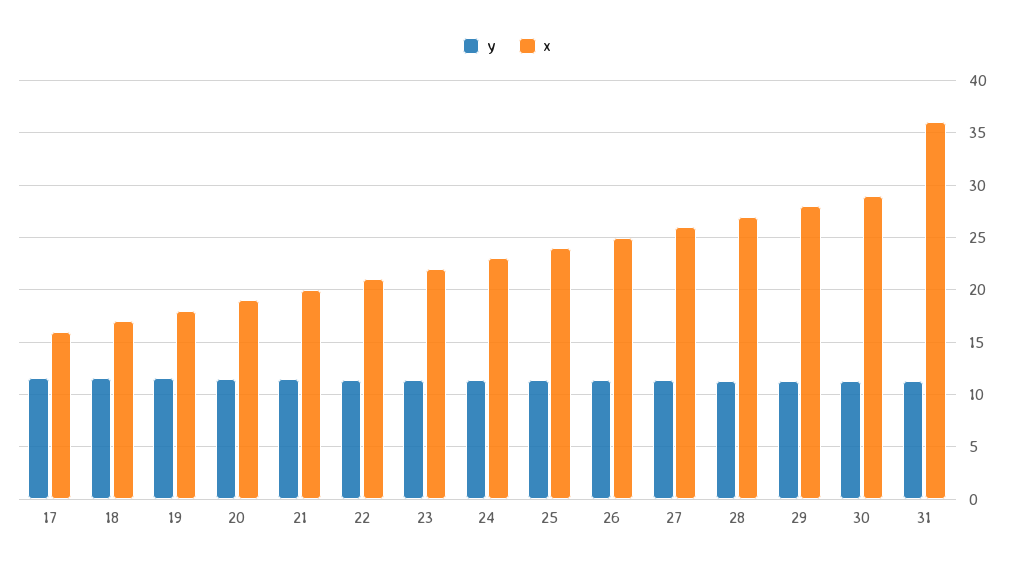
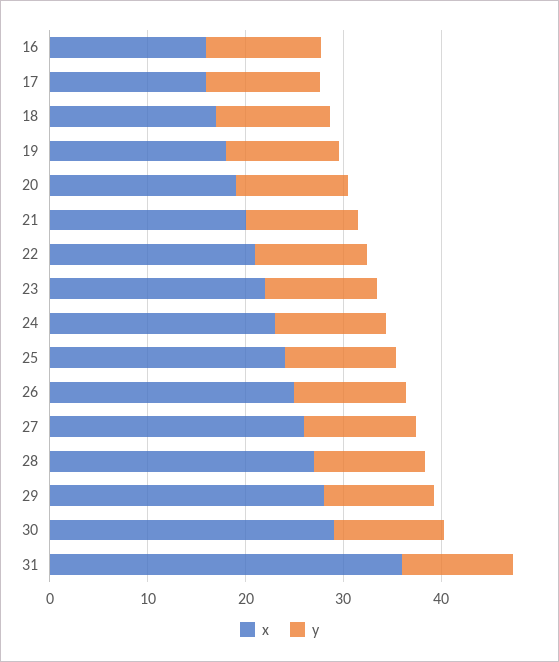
  {
    "y": {
      "17": 12,
      "18": 12,
      "19": 12,
      "20": 12,
      "21": 12,
      "22": 11,
      "23": 11,
      "24": 11,
      "25": 11,
      "26": 11,
      "27": 11,
      "28": 11,
      "29": 11,
      "30": 11,
-     "31": 11
+     "31": 11,
+     "16": 12
    },
    "x": {
      "17": 16,
      "18": 17,
      "19": 18,
      "20": 19,
      "21": 20,
      "22": 21,
      "23": 22,
      "24": 23,
      "25": 24,
      "26": 25,
      "27": 26,
      "28": 27,
      "29": 28,
      "30": 29,
-     "31": 36
+     "31": 36,
+     "16": 16
    }
  }

